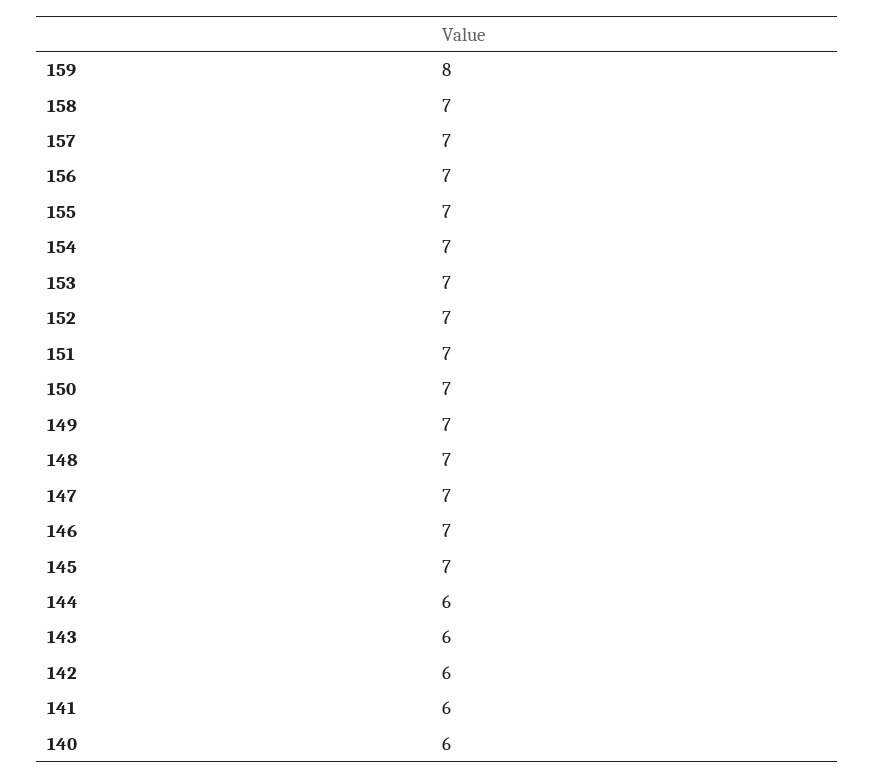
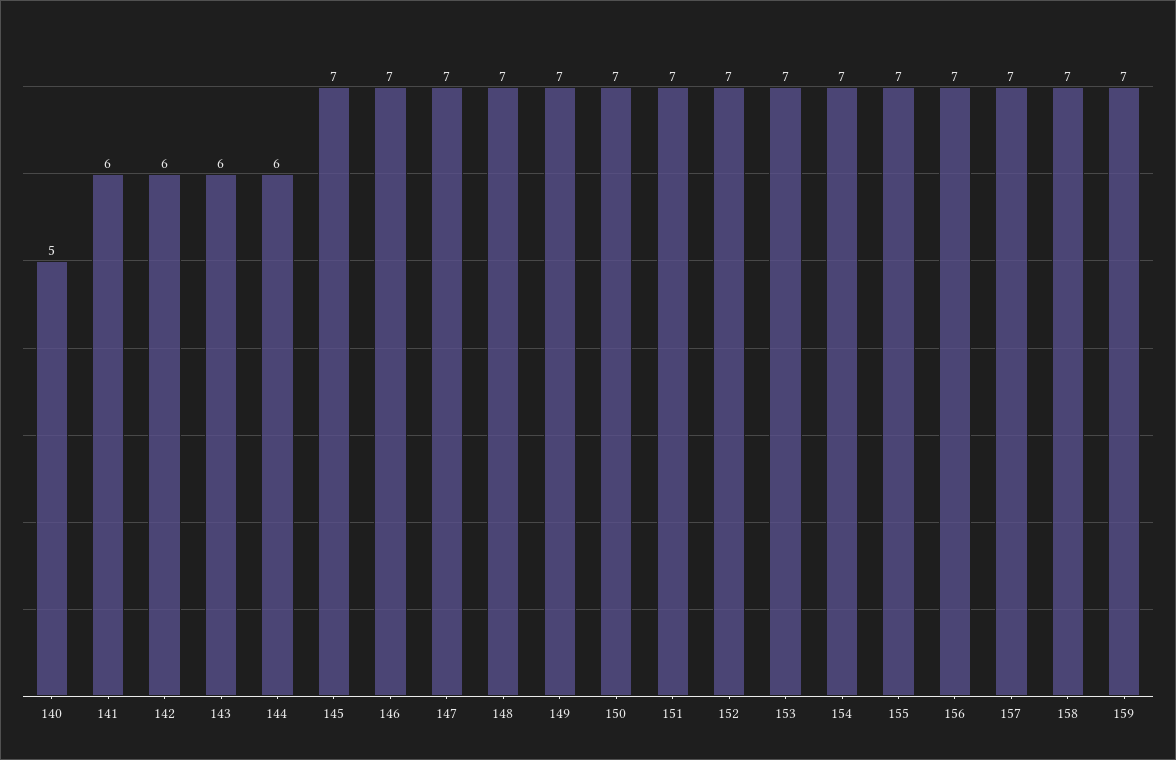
  {
-   "159": 8,
+   "159": 7,
    "158": 7,
    "157": 7,
    "156": 7,
    "155": 7,
    "154": 7,
    "153": 7,
    "152": 7,
    "151": 7,
    "150": 7,
    "149": 7,
    "148": 7,
    "147": 7,
    "146": 7,
    "145": 7,
    "144": 6,
    "143": 6,
    "142": 6,
    "141": 6,
-   "140": 6
+   "140": 5
  }

